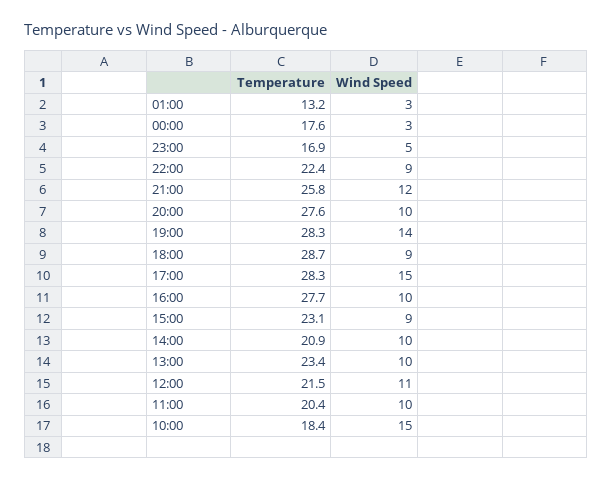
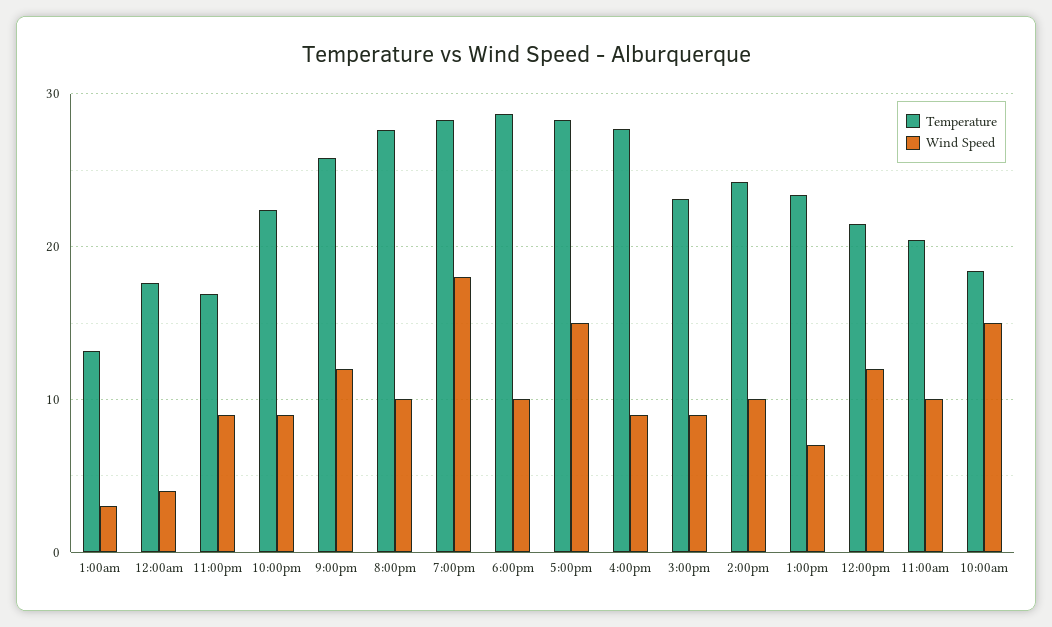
  {
    "Temperature": {
      "01:00": 13.2,
      "00:00": 17.6,
      "23:00": 16.9,
      "22:00": 22.4,
      "21:00": 25.8,
      "20:00": 27.6,
      "19:00": 28.3,
      "18:00": 28.7,
      "17:00": 28.3,
      "16:00": 27.7,
      "15:00": 23.1,
-     "14:00": 20.9,
+     "14:00": 24,
      "13:00": 23.4,
      "12:00": 21.5,
      "11:00": 20.4,
      "10:00": 18.4
    },
    "Wind Speed": {
      "01:00": 3,
-     "00:00": 3,
+     "00:00": 4,
-     "23:00": 5,
+     "23:00": 9,
      "22:00": 9,
      "21:00": 12,
      "20:00": 10,
-     "19:00": 14,
+     "19:00": 18,
-     "18:00": 9,
+     "18:00": 10,
      "17:00": 15,
-     "16:00": 10,
+     "16:00": 9,
      "15:00": 9,
      "14:00": 10,
-     "13:00": 10,
+     "13:00": 7,
-     "12:00": 11,
+     "12:00": 12,
      "11:00": 10,
      "10:00": 15
    }
  }

